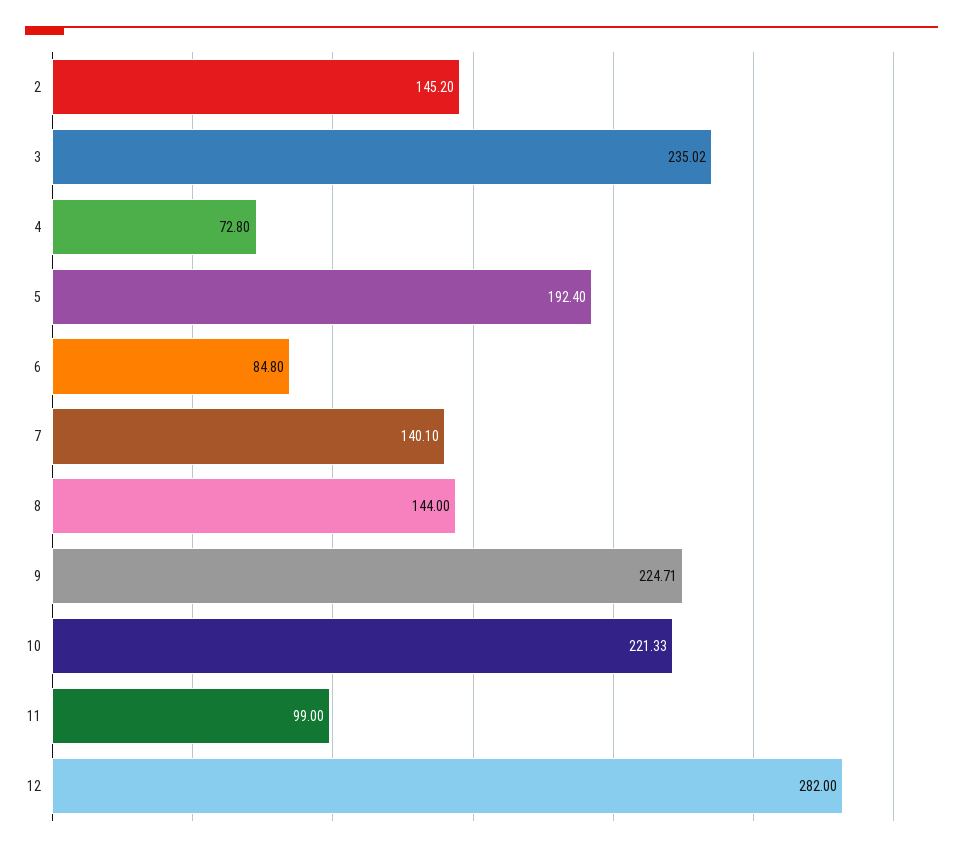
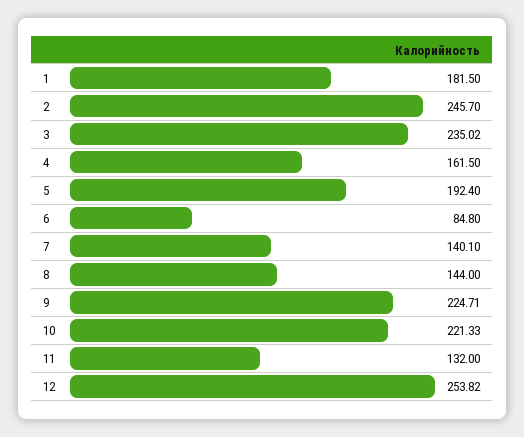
  {
-   "2": 145.2,
+   "2": 245.7,
    "3": 235.02,
-   "4": 72.8,
+   "4": 161.5,
    "5": 192.4,
    "6": 84.8,
    "7": 140.1,
    "8": 144,
    "9": 224.71,
    "10": 221.33,
-   "11": 99,
+   "11": 132,
-   "12": 282
+   "12": 253.82,
+   "1": 181.5
  }

